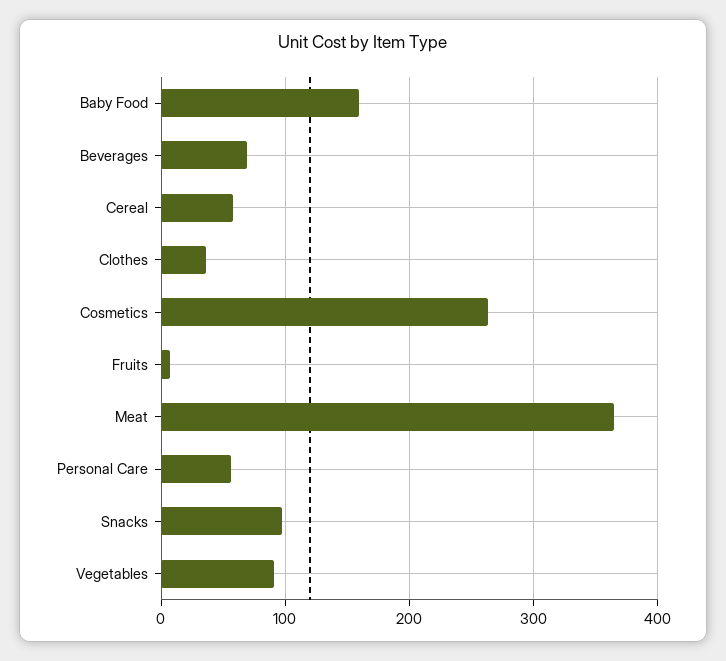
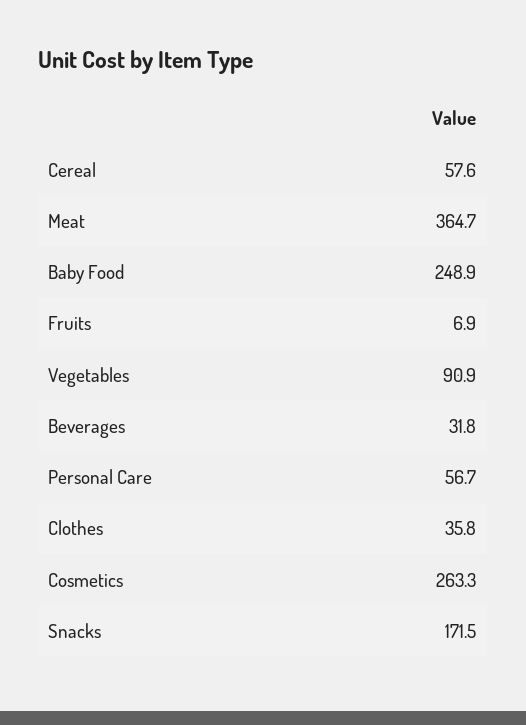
  {
-   "Baby Food": 160,
+   "Baby Food": 248.9,
-   "Beverages": 70,
+   "Beverages": 31.8,
    "Cereal": 57.6,
    "Clothes": 35.8,
    "Cosmetics": 263.3,
    "Fruits": 6.9,
    "Meat": 364.7,
    "Personal Care": 56.7,
-   "Snacks": 100,
+   "Snacks": 171.5,
    "Vegetables": 90.9
  }

